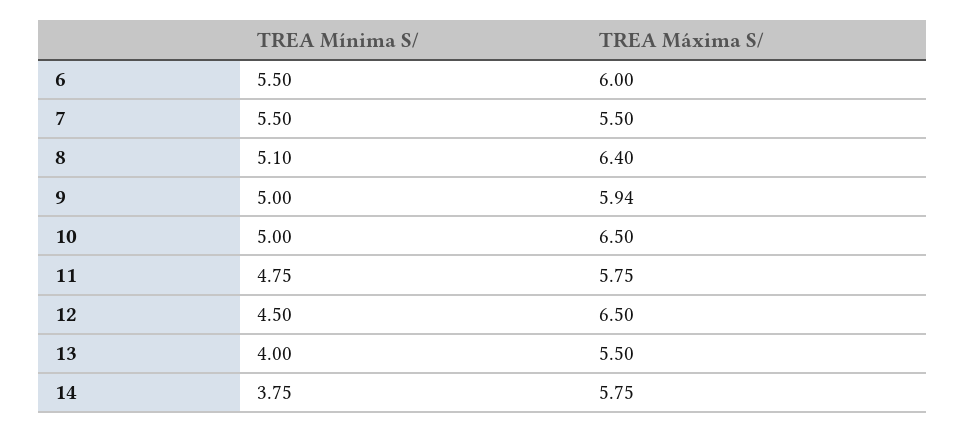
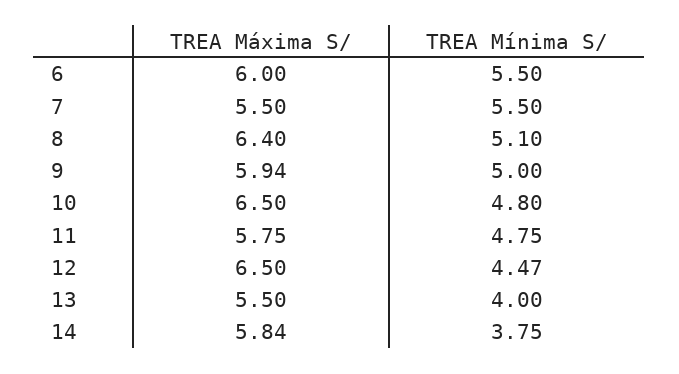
  {
    "TREA Mínima S/": {
      "6": 5.5,
      "7": 5.5,
      "8": 5.1,
      "9": 5,
-     "10": 5,
+     "10": 4.8,
      "11": 4.75,
-     "12": 4.5,
+     "12": 4.47,
      "13": 4,
      "14": 3.75
    },
    "TREA Máxima S/": {
      "6": 6,
      "7": 5.5,
      "8": 6.4,
      "9": 5.94,
      "10": 6.5,
      "11": 5.75,
      "12": 6.5,
      "13": 5.5,
-     "14": 5.75
+     "14": 5.84
    }
  }

